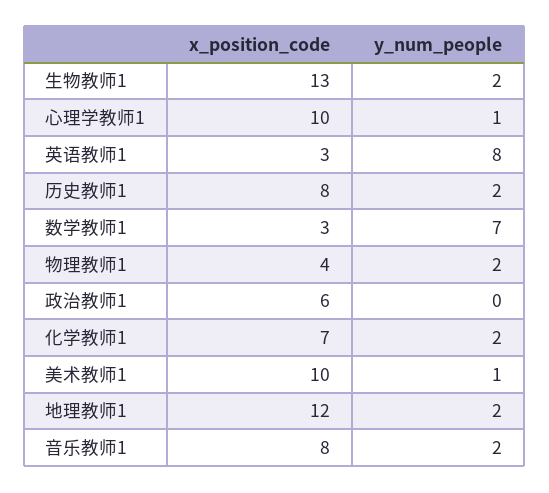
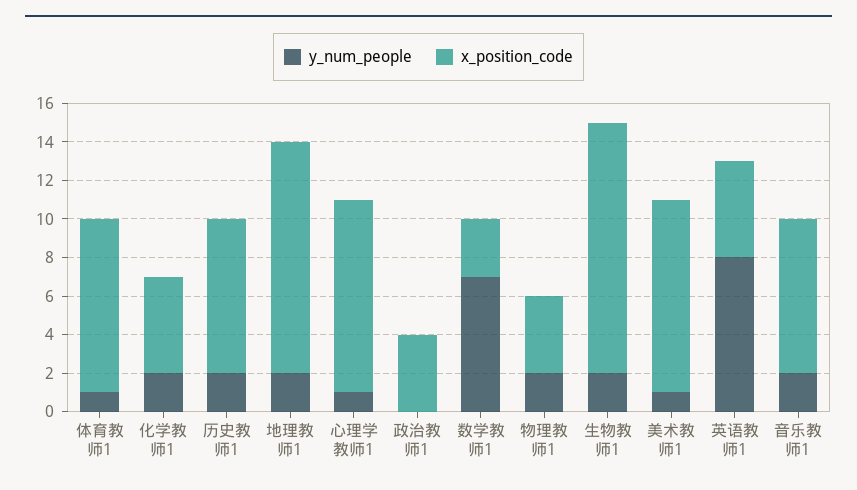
  {
    "x_position_code": {
      "生物教师1": 13,
      "心理学教师1": 10,
-     "英语教师1": 3,
+     "英语教师1": 5,
      "历史教师1": 8,
      "数学教师1": 3,
      "物理教师1": 4,
-     "政治教师1": 6,
+     "政治教师1": 4,
-     "化学教师1": 7,
+     "化学教师1": 5,
      "美术教师1": 10,
      "地理教师1": 12,
-     "音乐教师1": 8
+     "音乐教师1": 8,
+     "体育教师1": 9
    },
    "y_num_people": {
      "生物教师1": 2,
      "心理学教师1": 1,
      "英语教师1": 8,
      "历史教师1": 2,
      "数学教师1": 7,
      "物理教师1": 2,
      "政治教师1": 0,
      "化学教师1": 2,
      "美术教师1": 1,
      "地理教师1": 2,
-     "音乐教师1": 2
+     "音乐教师1": 2,
+     "体育教师1": 1
    }
  }

